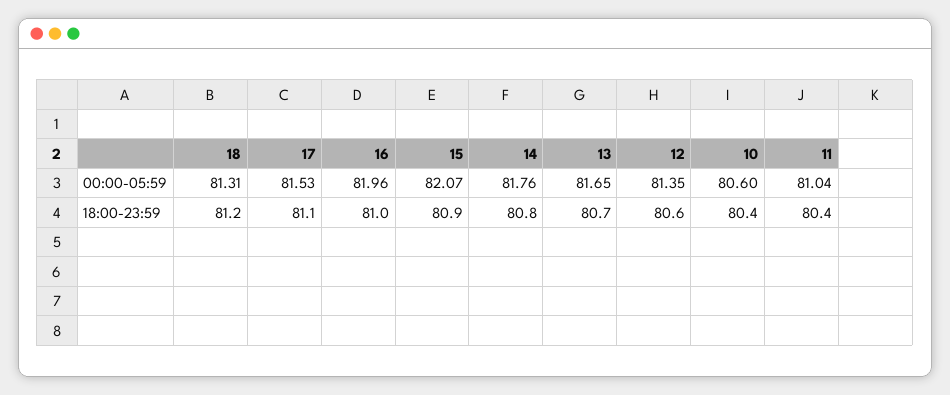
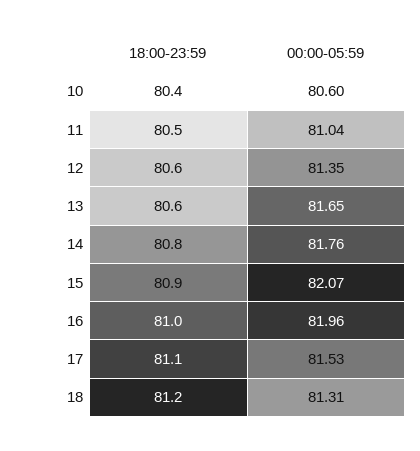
  {
    "18": {
      "00:00-05:59": 81.31,
      "18:00-23:59": 81.2
    },
    "17": {
      "00:00-05:59": 81.53,
      "18:00-23:59": 81.1
    },
    "16": {
      "00:00-05:59": 81.96,
      "18:00-23:59": 81
    },
    "15": {
      "00:00-05:59": 82.07,
      "18:00-23:59": 80.9
    },
    "14": {
      "00:00-05:59": 81.76,
      "18:00-23:59": 80.8
    },
    "13": {
      "00:00-05:59": 81.65,
-     "18:00-23:59": 80.7
+     "18:00-23:59": 80.6
    },
    "12": {
      "00:00-05:59": 81.35,
      "18:00-23:59": 80.6
    },
    "10": {
      "00:00-05:59": 80.6,
      "18:00-23:59": 80.4
    },
    "11": {
      "00:00-05:59": 81.04,
-     "18:00-23:59": 80.4
+     "18:00-23:59": 80.5
    }
  }

